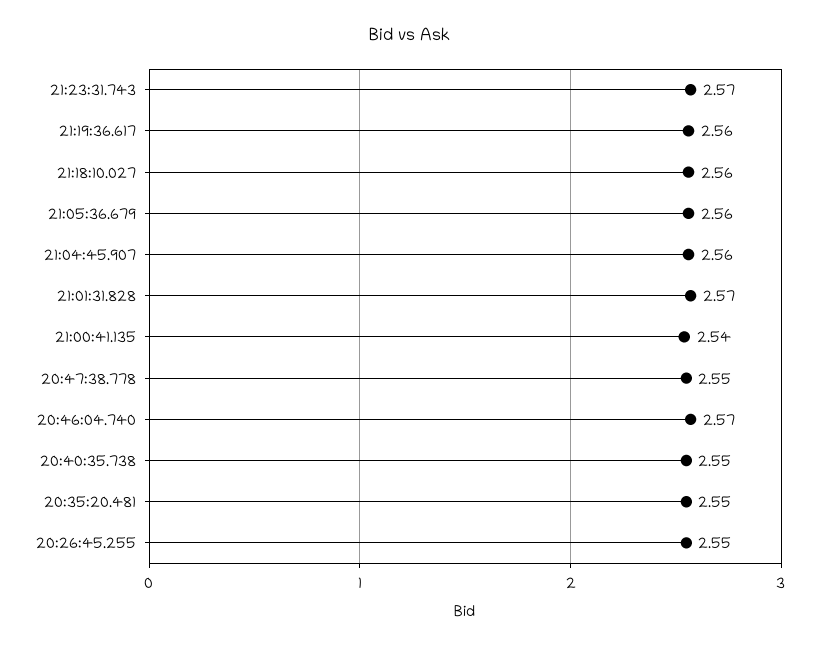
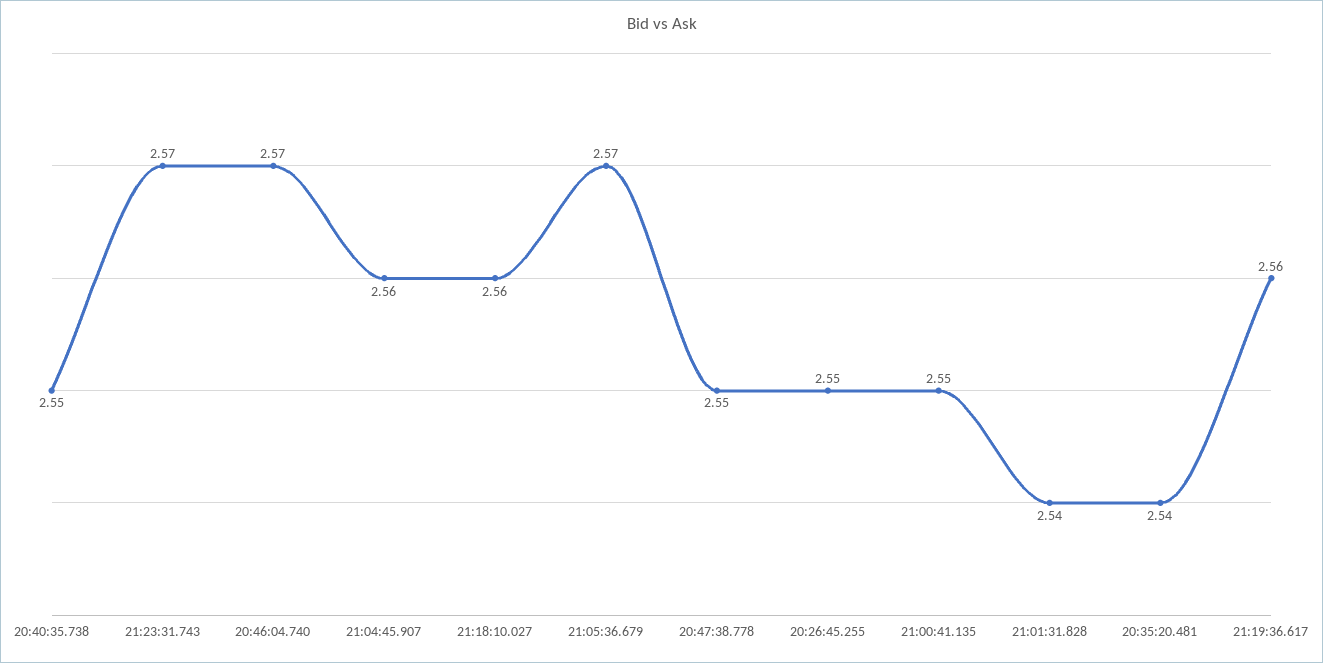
  {
    "21:23:31.743": 2.57,
    "21:19:36.617": 2.56,
    "21:18:10.027": 2.56,
-   "21:05:36.679": 2.56,
+   "21:05:36.679": 2.57,
    "21:04:45.907": 2.56,
-   "21:01:31.828": 2.57,
+   "21:01:31.828": 2.54,
-   "21:00:41.135": 2.54,
+   "21:00:41.135": 2.55,
    "20:47:38.778": 2.55,
    "20:46:04.740": 2.57,
    "20:40:35.738": 2.55,
-   "20:35:20.481": 2.55,
+   "20:35:20.481": 2.54,
    "20:26:45.255": 2.55
  }

